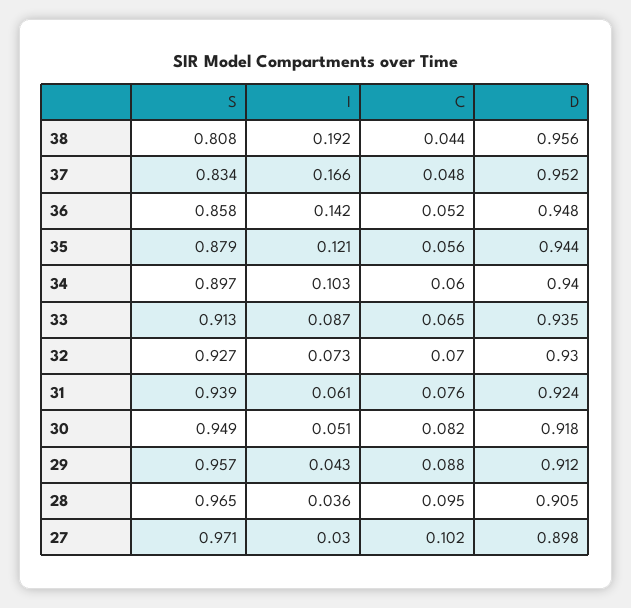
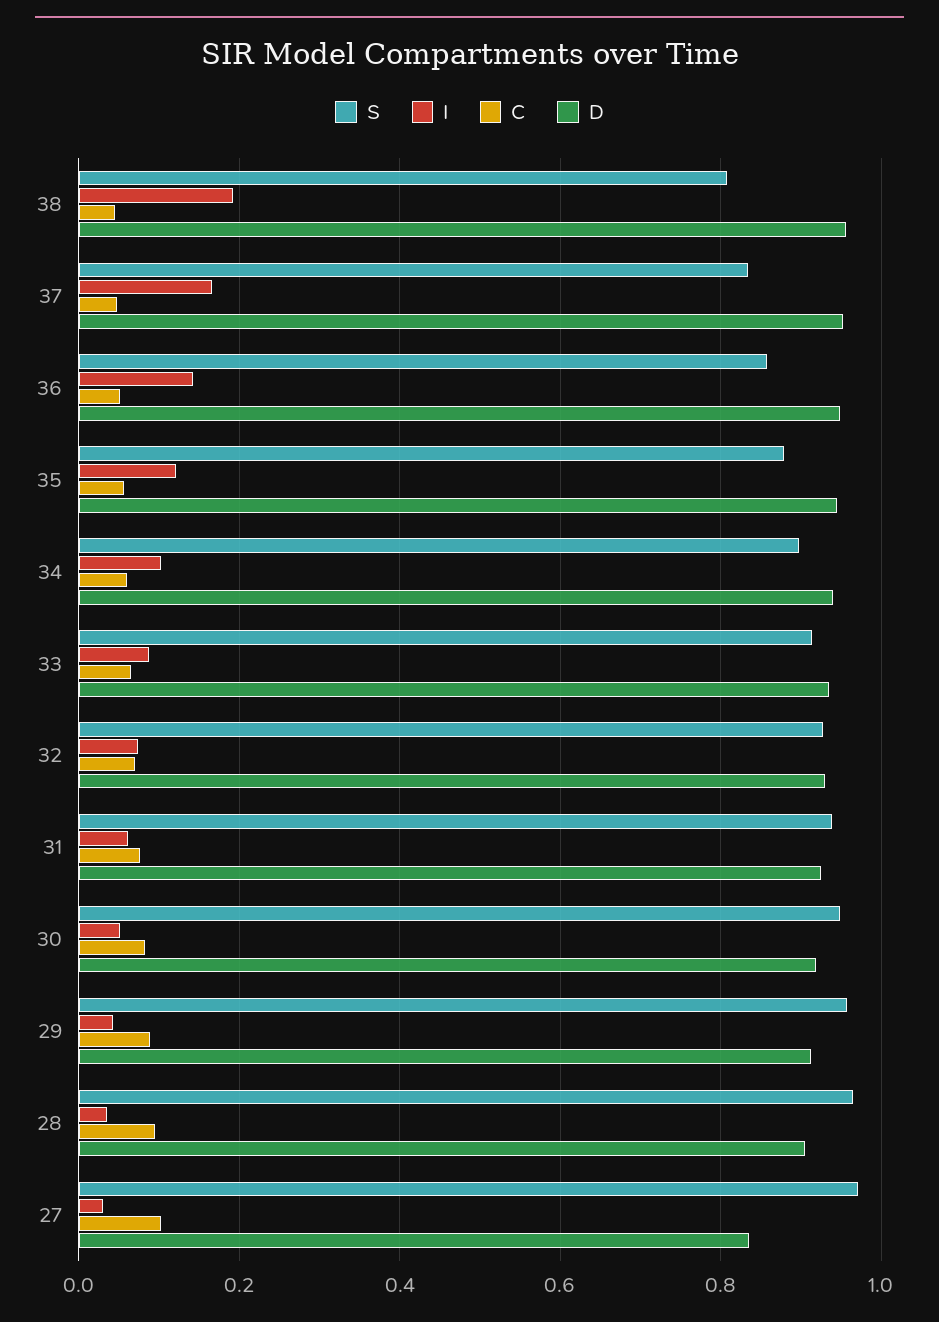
  {
    "S": {
      "38": 0.808,
      "37": 0.834,
      "36": 0.858,
      "35": 0.879,
      "34": 0.897,
      "33": 0.913,
      "32": 0.927,
      "31": 0.939,
      "30": 0.949,
      "29": 0.957,
      "28": 0.965,
      "27": 0.971
    },
    "I": {
      "38": 0.192,
      "37": 0.166,
      "36": 0.142,
      "35": 0.121,
      "34": 0.103,
      "33": 0.087,
      "32": 0.073,
      "31": 0.061,
      "30": 0.051,
      "29": 0.043,
      "28": 0.036,
      "27": 0.03
    },
    "C": {
      "38": 0.044,
      "37": 0.048,
      "36": 0.052,
      "35": 0.056,
      "34": 0.06,
      "33": 0.065,
      "32": 0.07,
      "31": 0.076,
      "30": 0.082,
      "29": 0.088,
      "28": 0.095,
      "27": 0.102
    },
    "D": {
      "38": 0.956,
      "37": 0.952,
      "36": 0.948,
      "35": 0.944,
      "34": 0.94,
      "33": 0.935,
      "32": 0.93,
      "31": 0.924,
      "30": 0.918,
      "29": 0.912,
      "28": 0.905,
-     "27": 0.898
+     "27": 0.84
    }
  }

